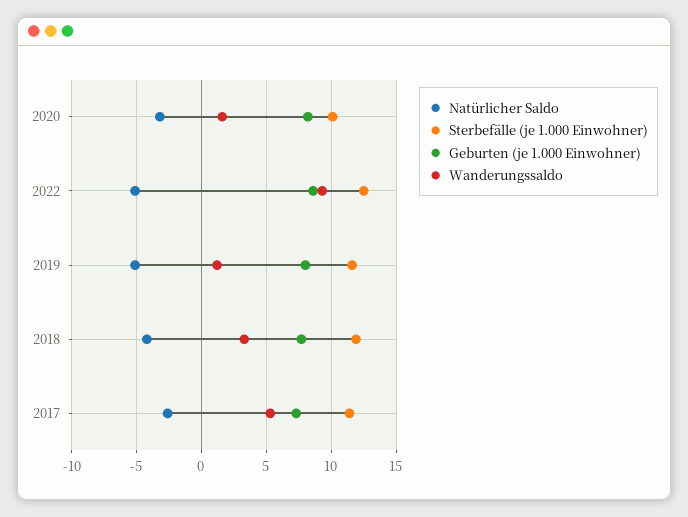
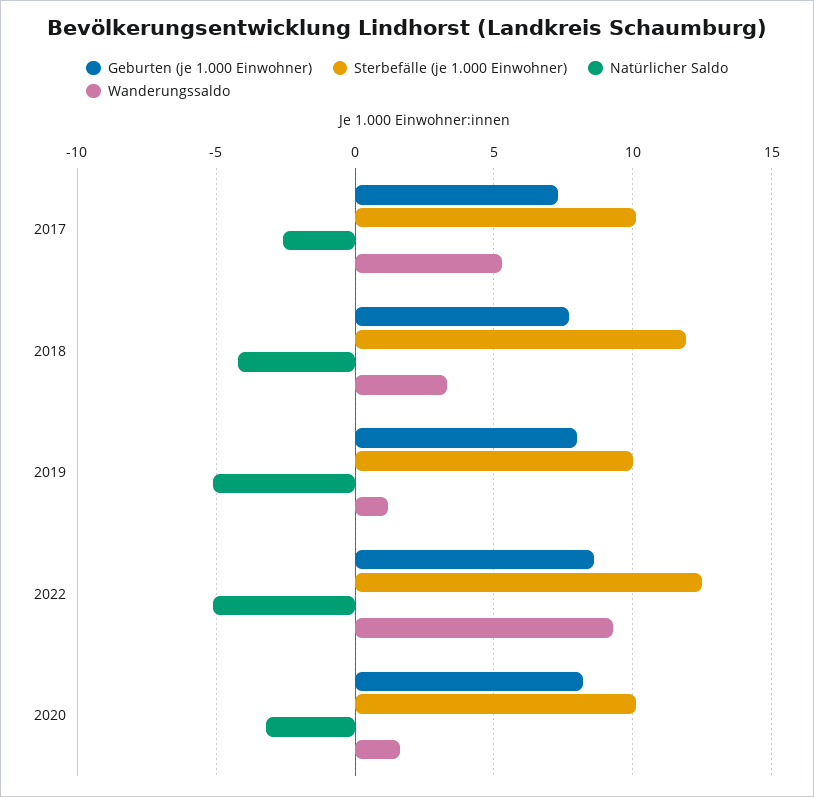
  {
    "Natürlicher Saldo": {
      "2020": -3,
      "2022": -5,
      "2019": -5,
      "2018": -4,
      "2017": -2.5
    },
    "Sterbefälle (je 1.000 Einwohner)": {
      "2020": 10,
      "2022": 12.5,
-     "2019": 11.5,
+     "2019": 10,
      "2018": 12,
-     "2017": 11.5
+     "2017": 10
    },
    "Geburten (je 1.000 Einwohner)": {
      "2020": 8,
      "2022": 8.5,
      "2019": 8,
      "2018": 7.5,
      "2017": 7.5
    },
    "Wanderungssaldo": {
      "2020": 1.5,
      "2022": 9.5,
      "2019": 1,
      "2018": 3.5,
      "2017": 5.5
    }
  }

